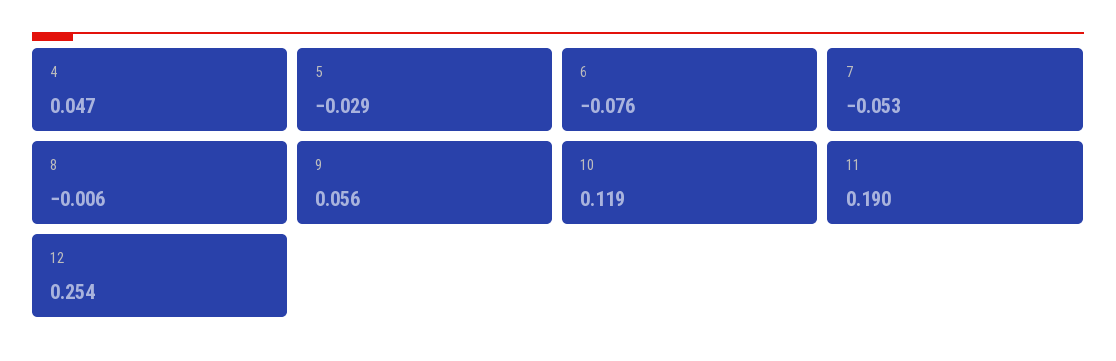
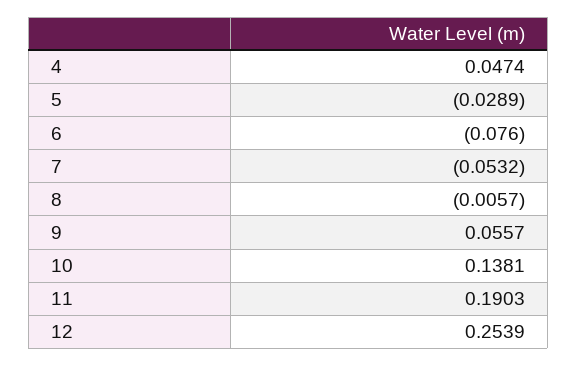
  {
    "4": 0.0474,
    "5": -0.0289,
    "6": -0.076,
    "7": -0.0532,
    "8": -0.0057,
    "9": 0.0557,
-   "10": 0.119,
+   "10": 0.1381,
    "11": 0.1903,
    "12": 0.2539
  }

